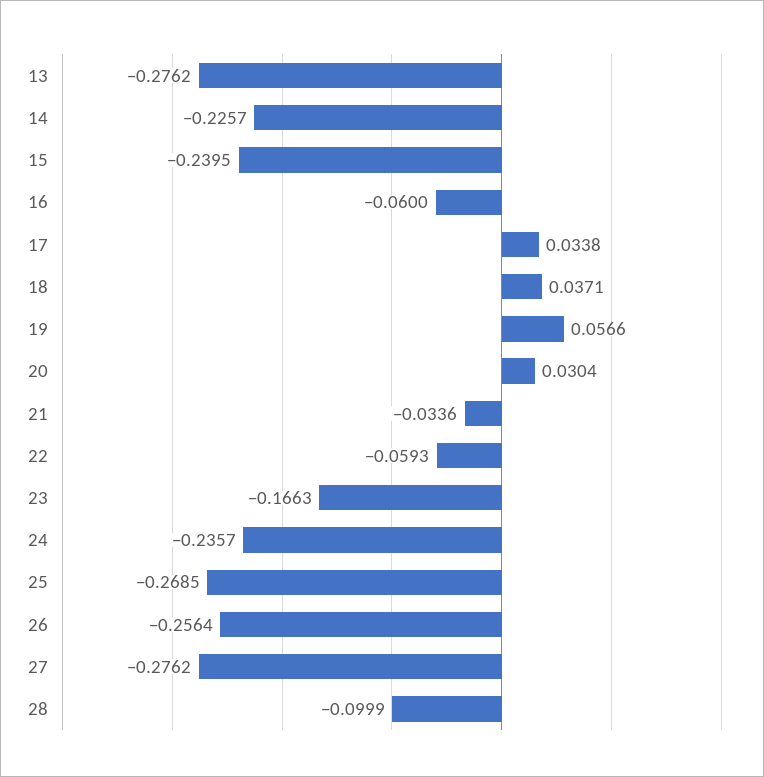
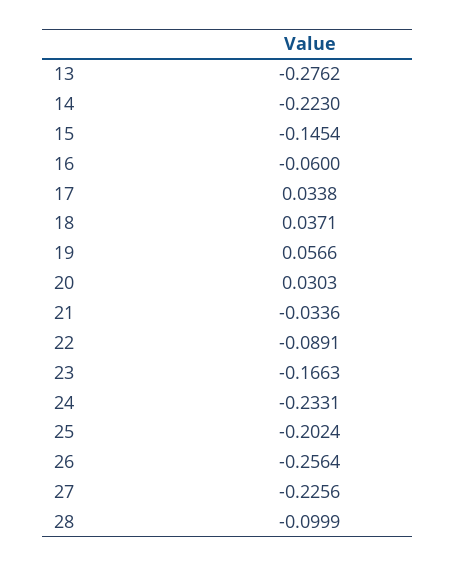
  {
    "13": -0.2762,
-   "14": -0.2257,
+   "14": -0.223,
-   "15": -0.2395,
+   "15": -0.1454,
    "16": -0.06,
    "17": 0.0338,
    "18": 0.0371,
    "19": 0.0566,
-   "20": 0.0304,
+   "20": 0.0303,
    "21": -0.0336,
-   "22": -0.0593,
+   "22": -0.0891,
    "23": -0.1663,
-   "24": -0.2357,
+   "24": -0.2331,
-   "25": -0.2685,
+   "25": -0.2024,
    "26": -0.2564,
-   "27": -0.2762,
+   "27": -0.2256,
    "28": -0.0999
  }

